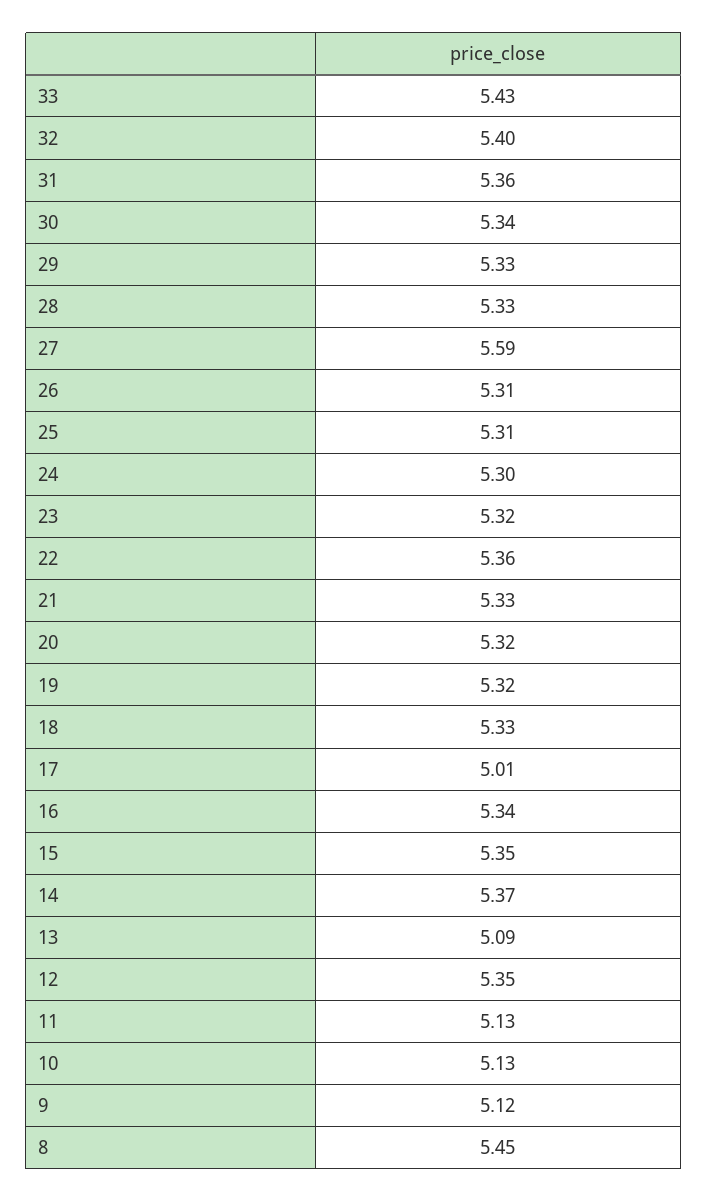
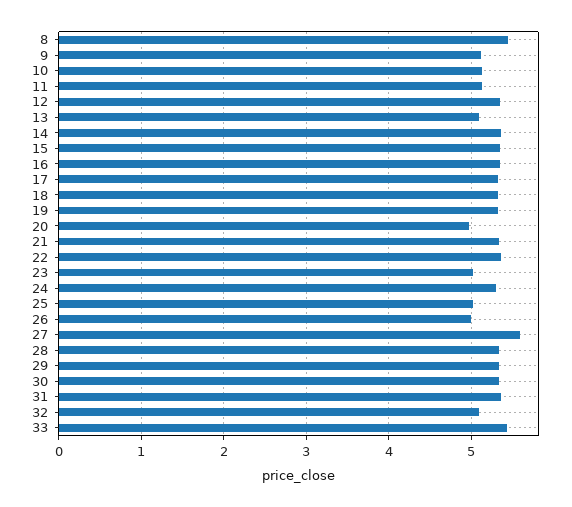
  {
    "33": 5.43,
-   "32": 5.4,
+   "32": 5.1,
    "31": 5.36,
    "30": 5.34,
    "29": 5.33,
    "28": 5.33,
    "27": 5.59,
-   "26": 5.31,
+   "26": 5,
-   "25": 5.31,
+   "25": 5,
    "24": 5.3,
-   "23": 5.32,
+   "23": 5,
    "22": 5.36,
    "21": 5.33,
-   "20": 5.32,
+   "20": 5,
    "19": 5.32,
    "18": 5.33,
-   "17": 5.01,
+   "17": 5.3,
    "16": 5.34,
    "15": 5.35,
    "14": 5.37,
    "13": 5.09,
    "12": 5.35,
    "11": 5.13,
    "10": 5.13,
    "9": 5.12,
    "8": 5.45
  }

